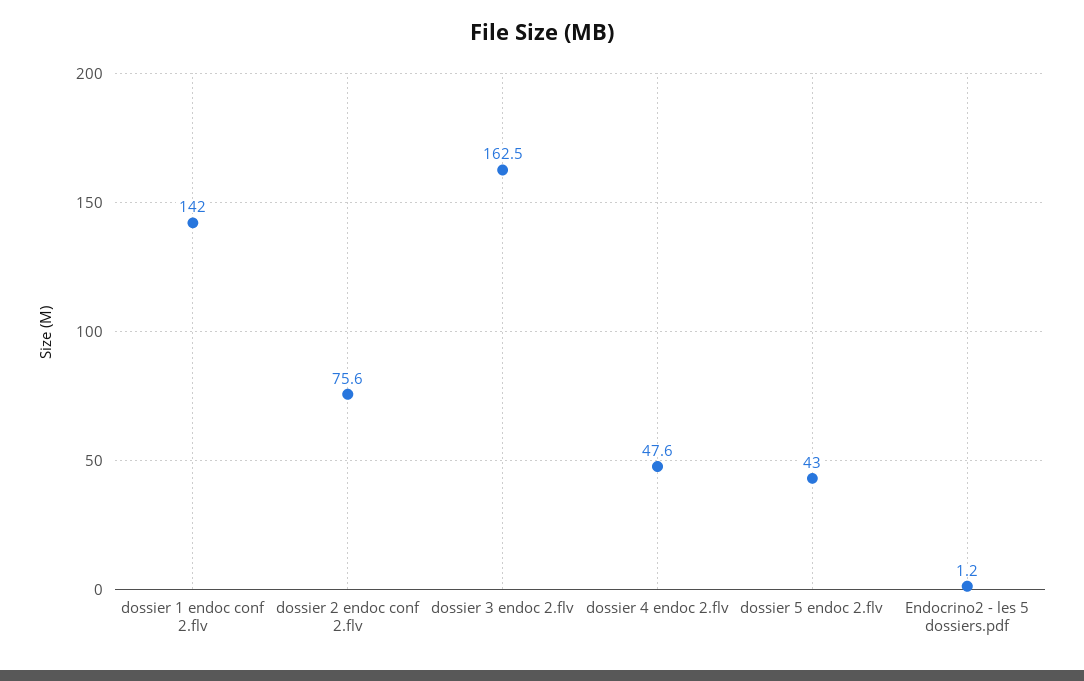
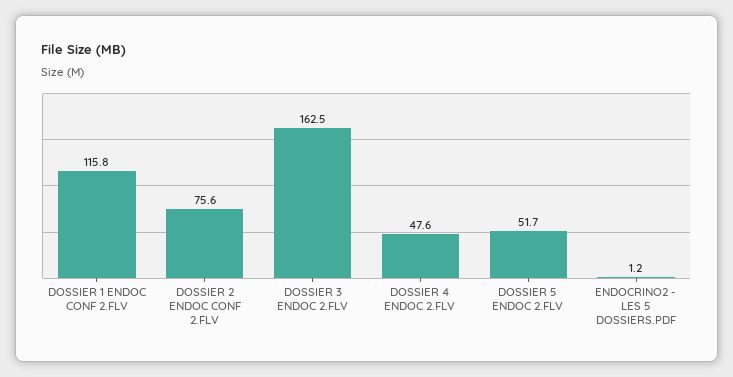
  {
-   "dossier 1 endoc conf 2.flv": 142,
+   "dossier 1 endoc conf 2.flv": 115.8,
    "dossier 2 endoc conf 2.flv": 75.6,
    "dossier 3 endoc 2.flv": 162.5,
    "dossier 4 endoc 2.flv": 47.6,
-   "dossier 5 endoc 2.flv": 43,
+   "dossier 5 endoc 2.flv": 51.7,
    "Endocrino2 - les 5 dossiers.pdf": 1.2
  }

